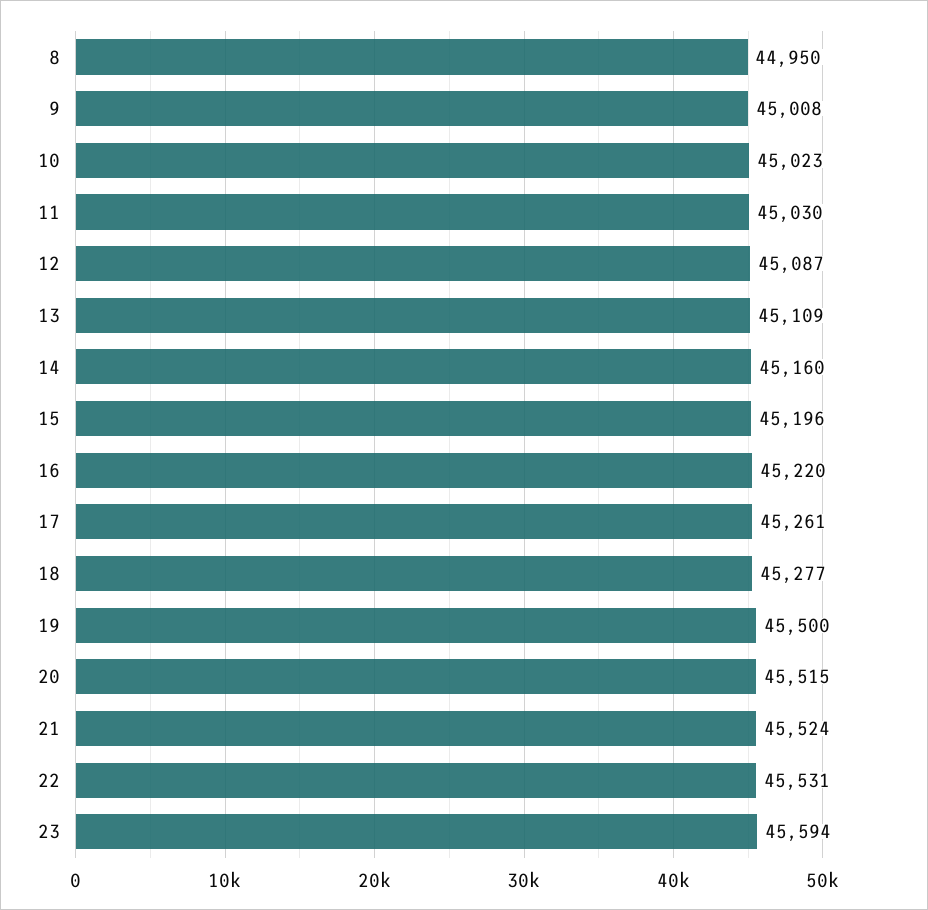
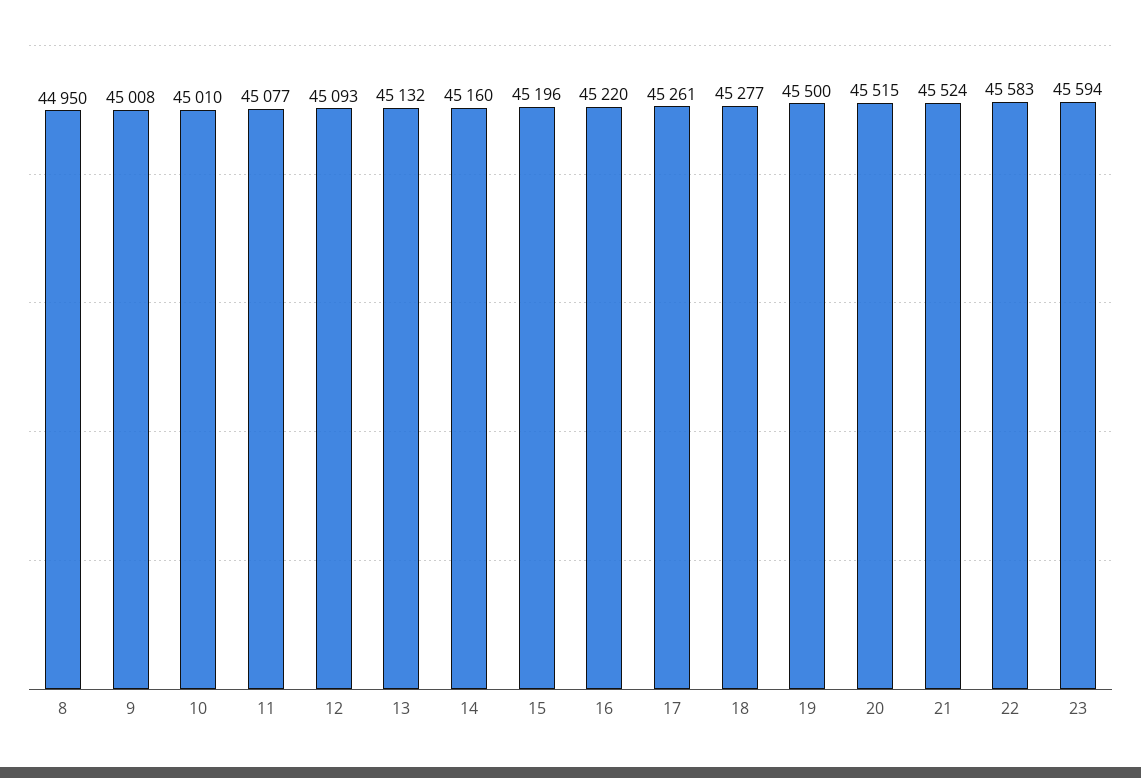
  {
    "8": 44950,
    "9": 45008,
-   "10": 45023,
+   "10": 45010,
-   "11": 45030,
+   "11": 45077,
-   "12": 45087,
+   "12": 45093,
-   "13": 45109,
+   "13": 45132,
    "14": 45160,
    "15": 45196,
    "16": 45220,
    "17": 45261,
    "18": 45277,
    "19": 45500,
    "20": 45515,
    "21": 45524,
-   "22": 45531,
+   "22": 45583,
    "23": 45594
  }

